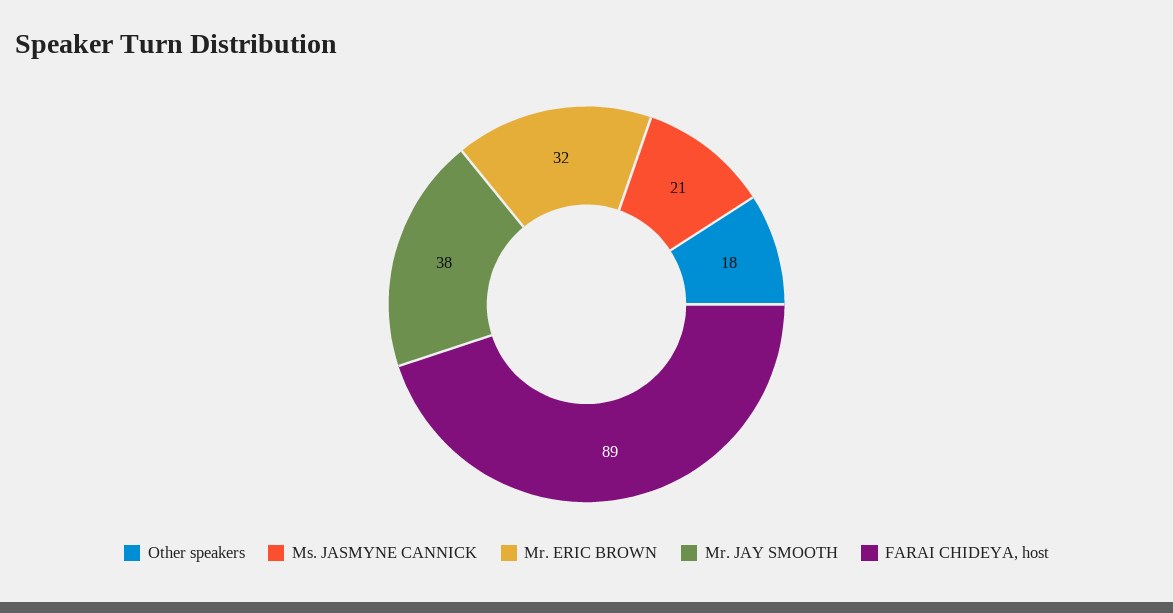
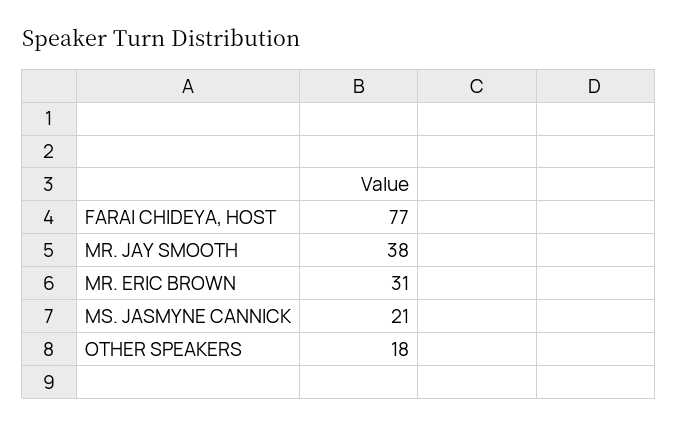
  {
    "Other speakers": 18,
    "Ms. JASMYNE CANNICK": 21,
-   "Mr. ERIC BROWN": 32,
+   "Mr. ERIC BROWN": 31,
    "Mr. JAY SMOOTH": 38,
-   "FARAI CHIDEYA, host": 89
+   "FARAI CHIDEYA, host": 77
  }

